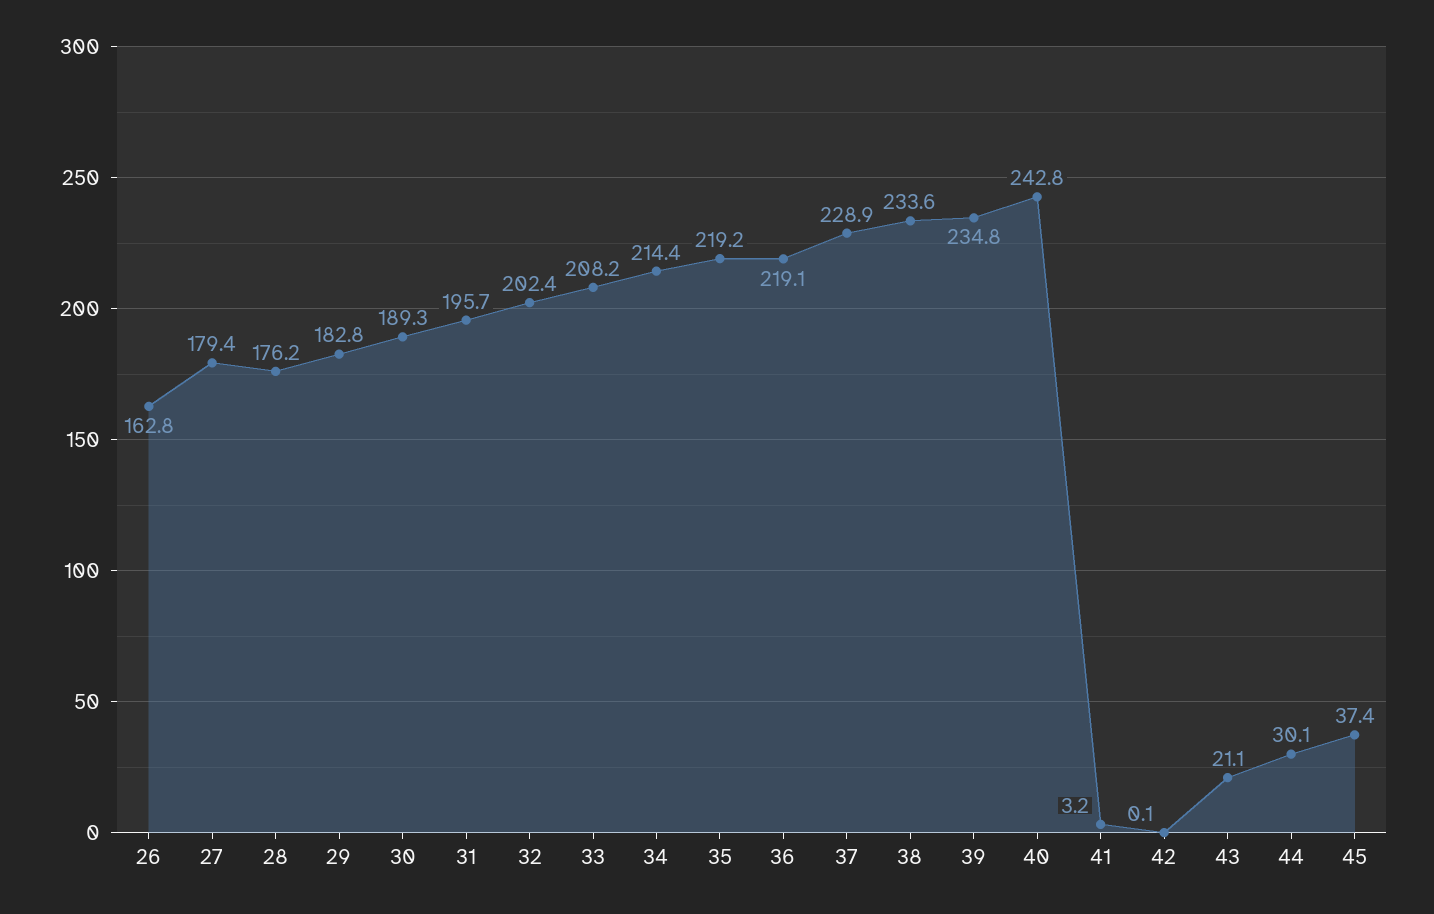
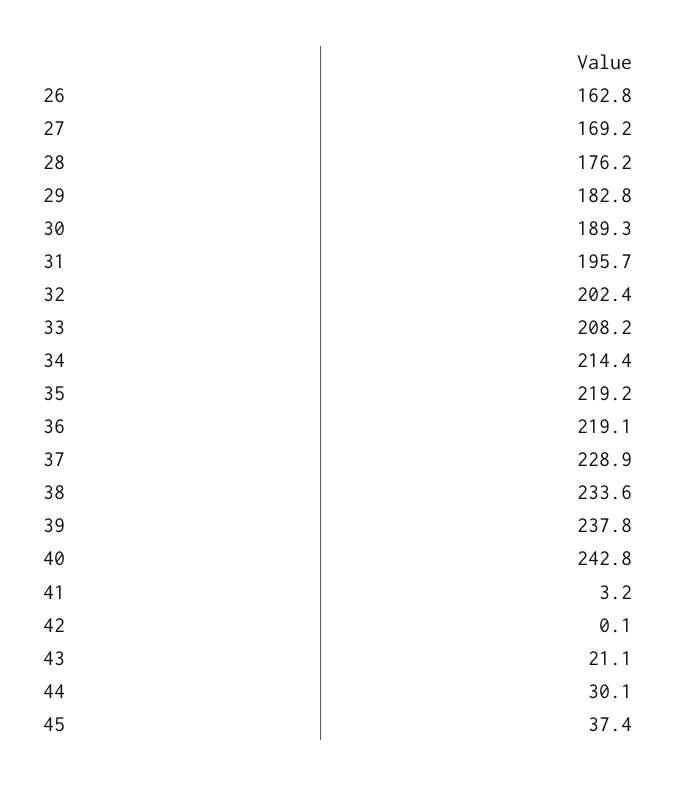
  {
    "26": 162.8,
-   "27": 179.4,
+   "27": 169.2,
    "28": 176.2,
    "29": 182.8,
    "30": 189.3,
    "31": 195.7,
    "32": 202.4,
    "33": 208.2,
    "34": 214.4,
    "35": 219.2,
    "36": 219.1,
    "37": 228.9,
    "38": 233.6,
-   "39": 234.8,
+   "39": 237.8,
    "40": 242.8,
    "41": 3.2,
    "42": 0.1,
    "43": 21.1,
    "44": 30.1,
    "45": 37.4
  }

